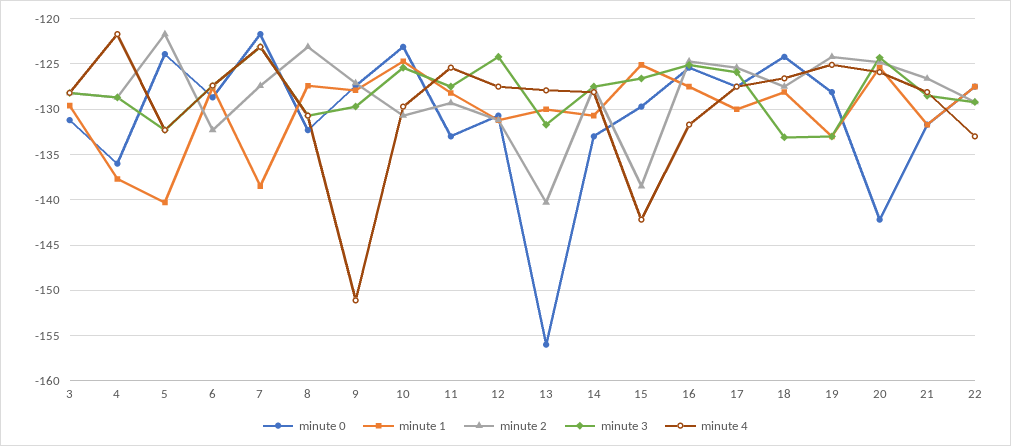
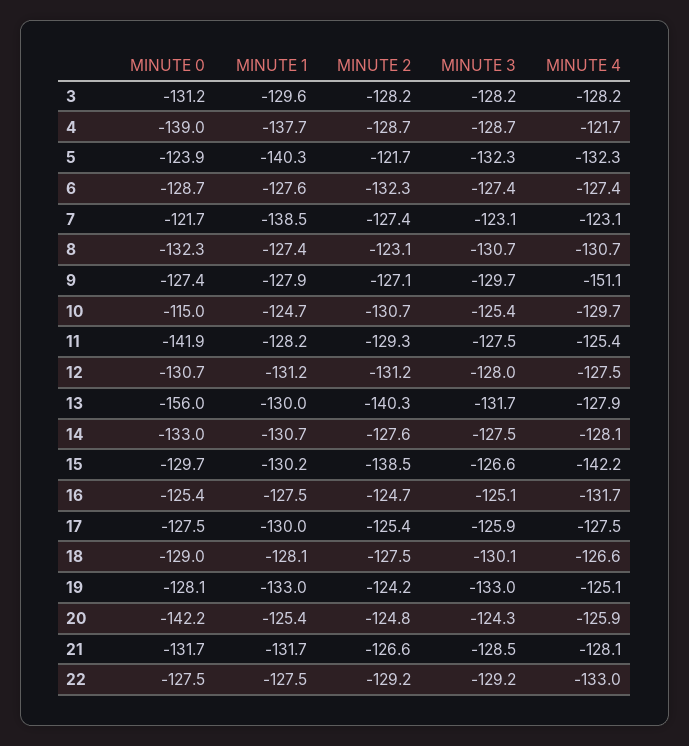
  {
    "minute 0": {
      "3": -131.2,
-     "4": -136,
+     "4": -139,
      "5": -123.9,
      "6": -128.7,
      "7": -121.7,
      "8": -132.3,
      "9": -127.4,
-     "10": -123,
+     "10": -115,
-     "11": -133,
+     "11": -141.9,
      "12": -130.7,
      "13": -156,
      "14": -133,
      "15": -129.7,
      "16": -125.4,
      "17": -127.5,
-     "18": -124,
+     "18": -129,
      "19": -128.1,
      "20": -142.2,
      "21": -131.7,
      "22": -127.5
    },
    "minute 1": {
      "3": -129.6,
      "4": -137.7,
      "5": -140.3,
      "6": -127.6,
      "7": -138.5,
      "8": -127.4,
      "9": -127.9,
      "10": -124.7,
      "11": -128.2,
      "12": -131.2,
      "13": -130,
      "14": -130.7,
-     "15": -125,
+     "15": -130.2,
      "16": -127.5,
      "17": -130,
      "18": -128.1,
      "19": -133,
      "20": -125.4,
      "21": -131.7,
      "22": -127.5
    },
    "minute 2": {
      "3": -128.2,
      "4": -128.7,
      "5": -121.7,
      "6": -132.3,
      "7": -127.4,
      "8": -123.1,
      "9": -127.1,
      "10": -130.7,
      "11": -129.3,
      "12": -131.2,
      "13": -140.3,
      "14": -127.6,
      "15": -138.5,
      "16": -124.7,
      "17": -125.4,
      "18": -127.5,
      "19": -124.2,
      "20": -124.8,
      "21": -126.6,
      "22": -129.2
    },
    "minute 3": {
      "3": -128.2,
      "4": -128.7,
      "5": -132.3,
      "6": -127.4,
      "7": -123.1,
      "8": -130.7,
      "9": -129.7,
      "10": -125.4,
      "11": -127.5,
-     "12": -124,
+     "12": -128,
      "13": -131.7,
      "14": -127.5,
      "15": -126.6,
      "16": -125.1,
      "17": -125.9,
-     "18": -133,
+     "18": -130.1,
      "19": -133,
      "20": -124.3,
      "21": -128.5,
      "22": -129.2
    },
    "minute 4": {
      "3": -128.2,
      "4": -121.7,
      "5": -132.3,
      "6": -127.4,
      "7": -123.1,
      "8": -130.7,
      "9": -151.1,
      "10": -129.7,
      "11": -125.4,
      "12": -127.5,
      "13": -127.9,
      "14": -128.1,
      "15": -142.2,
      "16": -131.7,
      "17": -127.5,
      "18": -126.6,
      "19": -125.1,
      "20": -125.9,
      "21": -128.1,
      "22": -133
    }
  }

